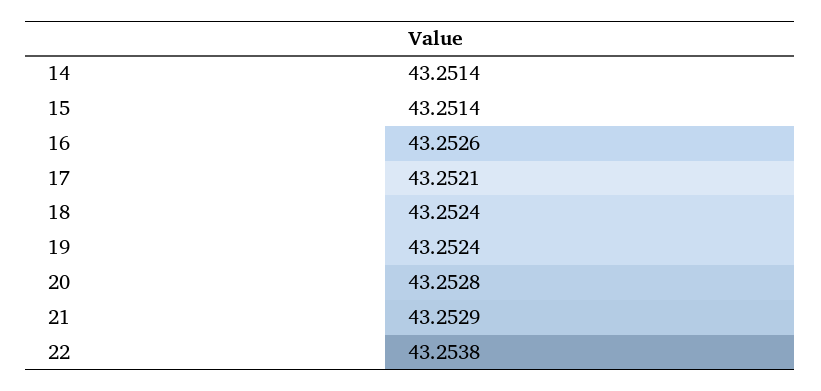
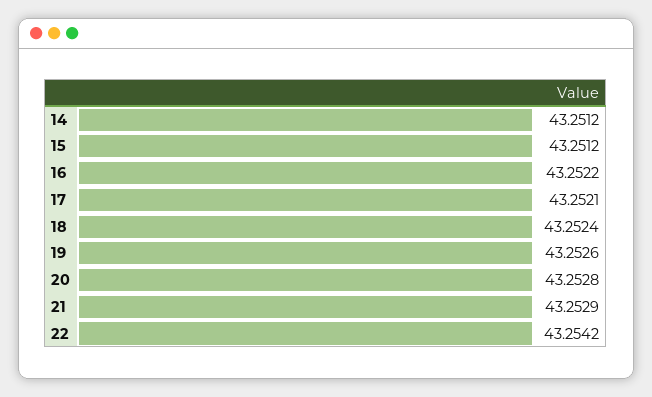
  {
-   "14": 43.2514,
+   "14": 43.2512,
-   "15": 43.2514,
+   "15": 43.2512,
-   "16": 43.2526,
+   "16": 43.2522,
    "17": 43.2521,
    "18": 43.2524,
-   "19": 43.2524,
+   "19": 43.2526,
    "20": 43.2528,
    "21": 43.2529,
-   "22": 43.2538
+   "22": 43.2542
  }

